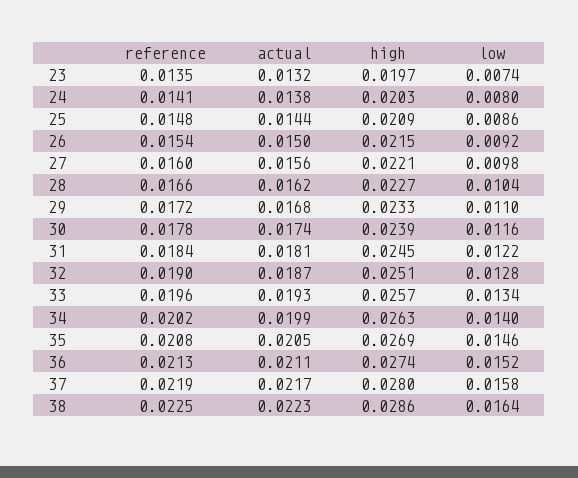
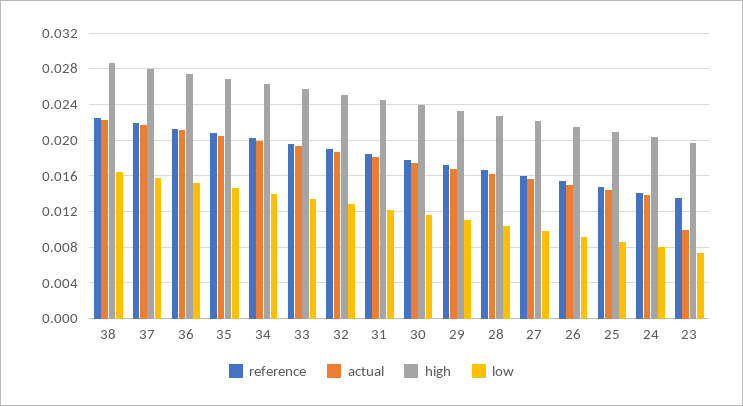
  {
    "reference": {
      "23": 0.0135,
      "24": 0.0141,
      "25": 0.0148,
      "26": 0.0154,
      "27": 0.016,
      "28": 0.0166,
      "29": 0.0172,
      "30": 0.0178,
      "31": 0.0184,
      "32": 0.019,
      "33": 0.0196,
      "34": 0.0202,
      "35": 0.0208,
      "36": 0.0213,
      "37": 0.0219,
      "38": 0.0225
    },
    "actual": {
-     "23": 0.0132,
+     "23": 0.01,
      "24": 0.0138,
      "25": 0.0144,
      "26": 0.015,
      "27": 0.0156,
      "28": 0.0162,
      "29": 0.0168,
      "30": 0.0174,
      "31": 0.0181,
      "32": 0.0187,
      "33": 0.0193,
      "34": 0.0199,
      "35": 0.0205,
      "36": 0.0211,
      "37": 0.0217,
      "38": 0.0223
    },
    "high": {
      "23": 0.0197,
      "24": 0.0203,
      "25": 0.0209,
      "26": 0.0215,
      "27": 0.0221,
      "28": 0.0227,
      "29": 0.0233,
      "30": 0.0239,
      "31": 0.0245,
      "32": 0.0251,
      "33": 0.0257,
      "34": 0.0263,
      "35": 0.0269,
      "36": 0.0274,
      "37": 0.028,
      "38": 0.0286
    },
    "low": {
      "23": 0.0074,
      "24": 0.008,
      "25": 0.0086,
      "26": 0.0092,
      "27": 0.0098,
      "28": 0.0104,
      "29": 0.011,
      "30": 0.0116,
      "31": 0.0122,
      "32": 0.0128,
      "33": 0.0134,
      "34": 0.014,
      "35": 0.0146,
      "36": 0.0152,
      "37": 0.0158,
      "38": 0.0164
    }
  }

